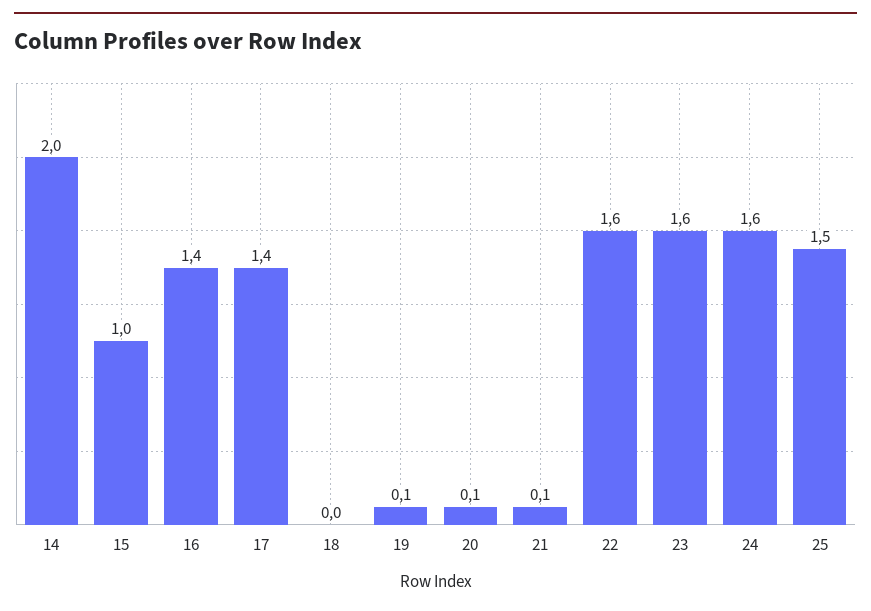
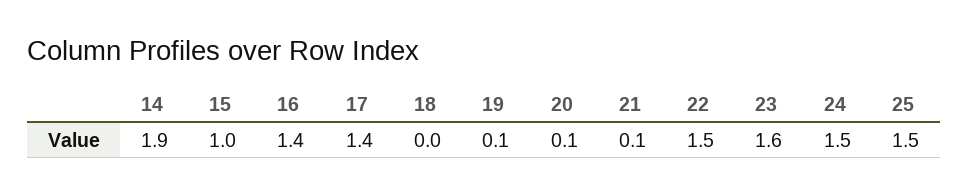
  {
-   "14": 2,
+   "14": 1.9,
    "15": 1,
    "16": 1.4,
    "17": 1.4,
    "18": 0,
    "19": 0.1,
    "20": 0.1,
    "21": 0.1,
-   "22": 1.6,
+   "22": 1.5,
    "23": 1.6,
-   "24": 1.6,
+   "24": 1.5,
    "25": 1.5
  }

